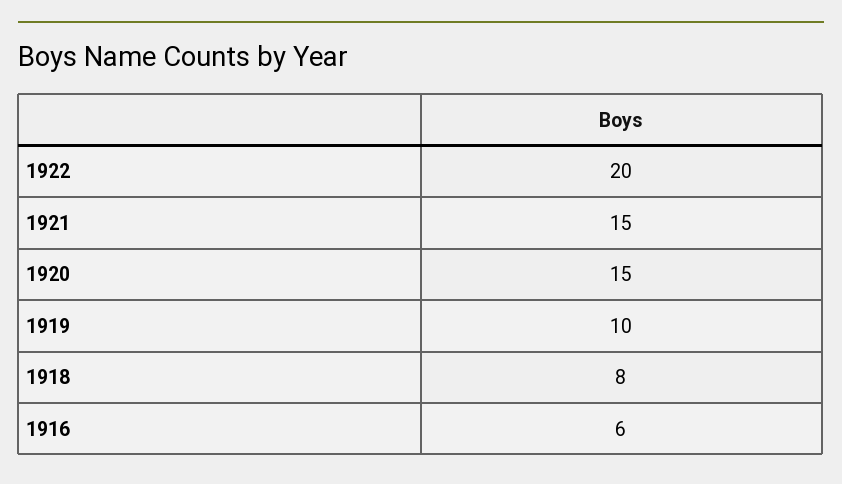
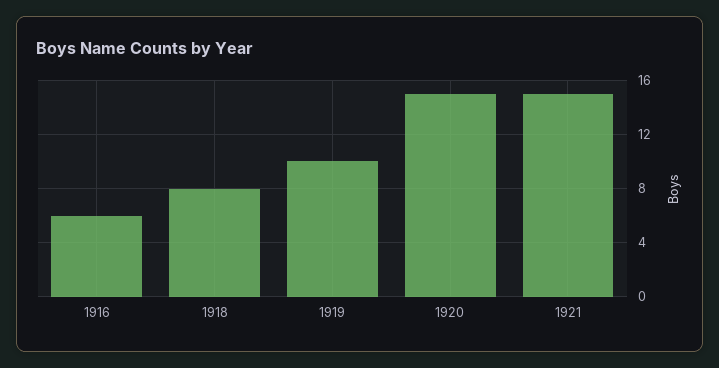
  {
-   "1922": 20,
    "1921": 15,
    "1920": 15,
    "1919": 10,
    "1918": 8,
    "1916": 6
  }

